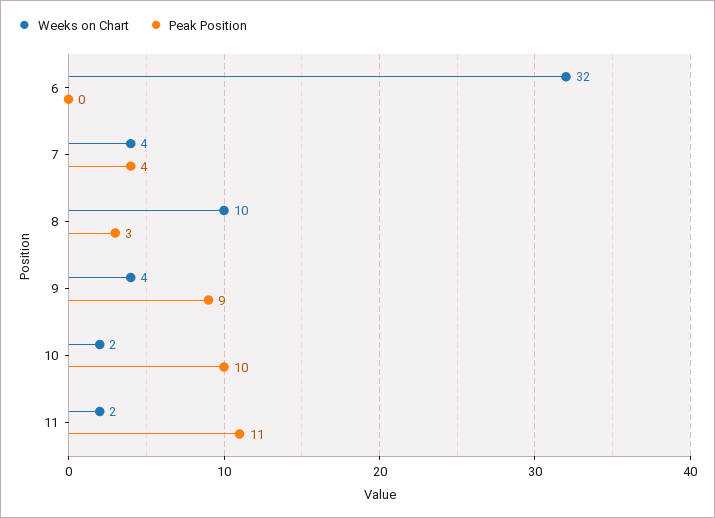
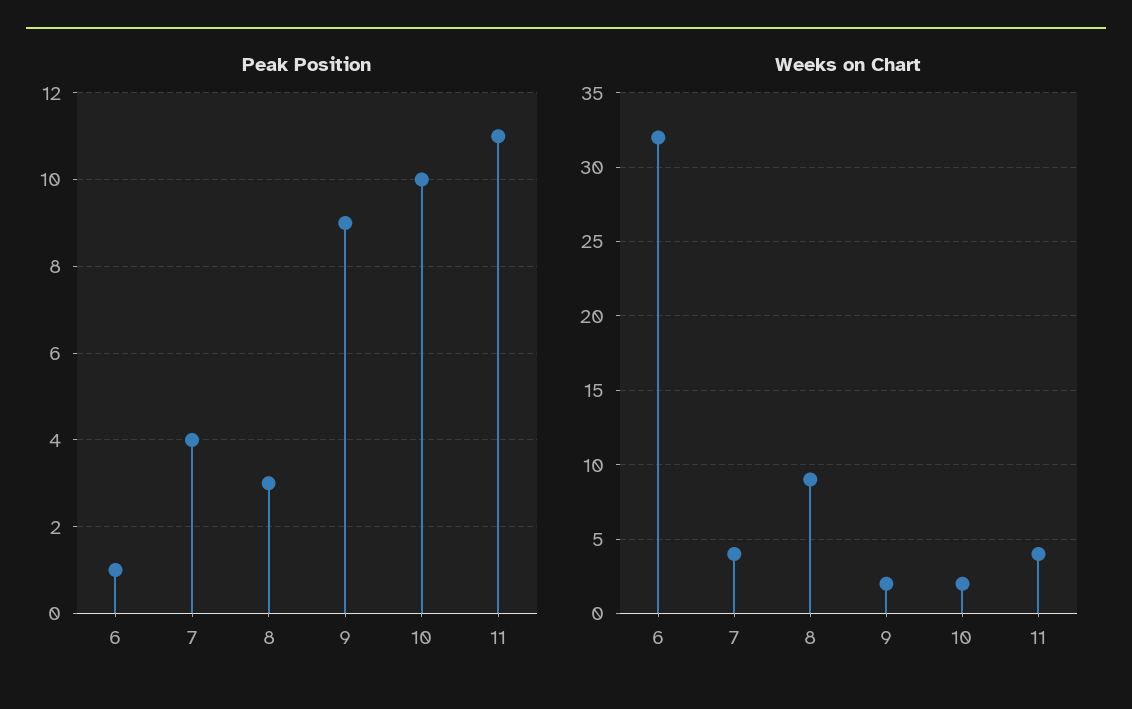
  {
    "Weeks on Chart": {
      "6": 32,
      "7": 4,
-     "8": 10,
+     "8": 9,
-     "9": 4,
+     "9": 2,
      "10": 2,
-     "11": 2
+     "11": 4
    },
    "Peak Position": {
-     "6": 0,
+     "6": 1,
      "7": 4,
      "8": 3,
      "9": 9,
      "10": 10,
      "11": 11
    }
  }

